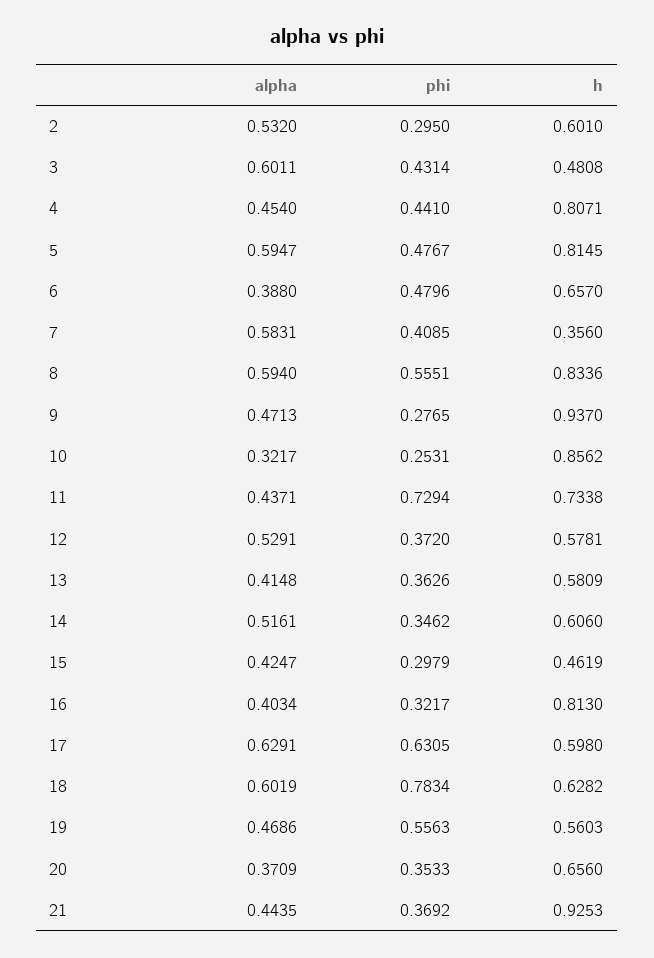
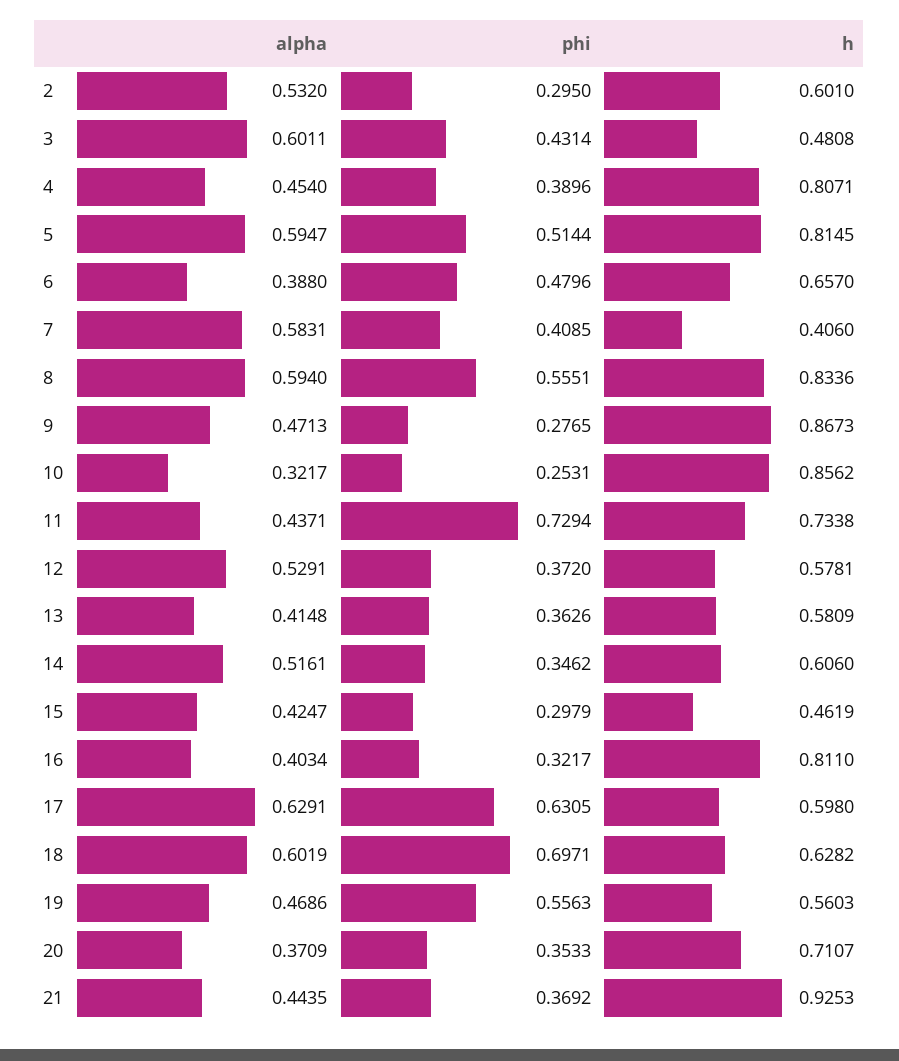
  {
    "alpha": {
      "2": 0.532,
      "3": 0.6011,
      "4": 0.454,
      "5": 0.5947,
      "6": 0.388,
      "7": 0.5831,
      "8": 0.594,
      "9": 0.4713,
      "10": 0.3217,
      "11": 0.4371,
      "12": 0.5291,
      "13": 0.4148,
      "14": 0.5161,
      "15": 0.4247,
      "16": 0.4034,
      "17": 0.6291,
      "18": 0.6019,
      "19": 0.4686,
      "20": 0.3709,
      "21": 0.4435
    },
    "phi": {
      "2": 0.295,
      "3": 0.4314,
-     "4": 0.441,
+     "4": 0.3896,
-     "5": 0.4767,
+     "5": 0.5144,
      "6": 0.4796,
      "7": 0.4085,
      "8": 0.5551,
      "9": 0.2765,
      "10": 0.2531,
      "11": 0.7294,
      "12": 0.372,
      "13": 0.3626,
      "14": 0.3462,
      "15": 0.2979,
      "16": 0.3217,
      "17": 0.6305,
-     "18": 0.7834,
+     "18": 0.6971,
      "19": 0.5563,
      "20": 0.3533,
      "21": 0.3692
    },
    "h": {
      "2": 0.601,
      "3": 0.4808,
      "4": 0.8071,
      "5": 0.8145,
      "6": 0.657,
-     "7": 0.356,
+     "7": 0.406,
      "8": 0.8336,
-     "9": 0.937,
+     "9": 0.8673,
      "10": 0.8562,
      "11": 0.7338,
      "12": 0.5781,
      "13": 0.5809,
      "14": 0.606,
      "15": 0.4619,
-     "16": 0.813,
+     "16": 0.811,
      "17": 0.598,
      "18": 0.6282,
      "19": 0.5603,
-     "20": 0.656,
+     "20": 0.7107,
      "21": 0.9253
    }
  }

